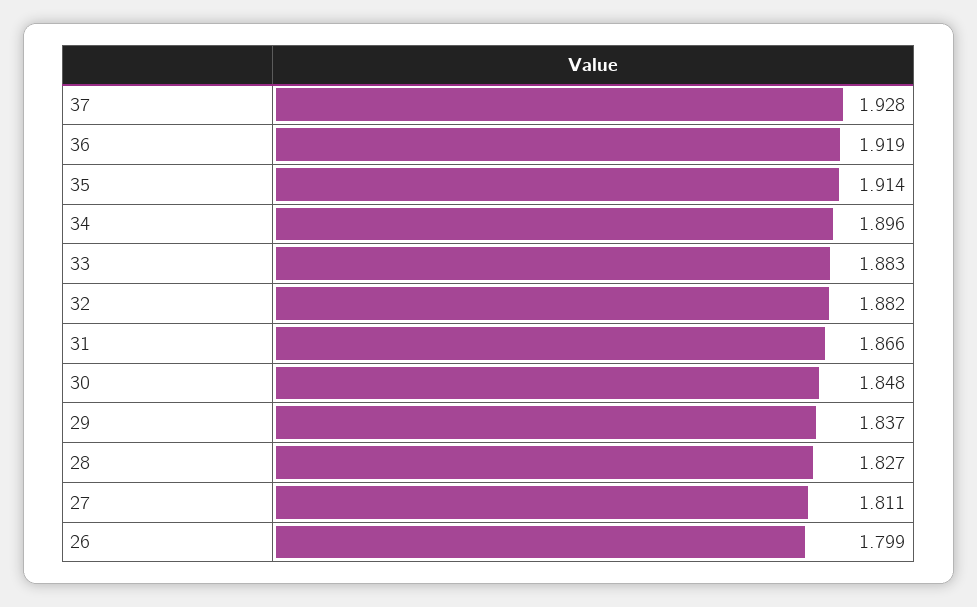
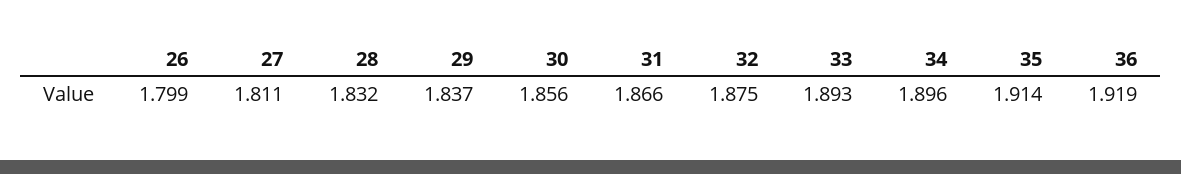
  {
-   "37": 1.928,
    "36": 1.919,
    "35": 1.914,
    "34": 1.896,
-   "33": 1.883,
+   "33": 1.893,
-   "32": 1.882,
+   "32": 1.875,
    "31": 1.866,
-   "30": 1.848,
+   "30": 1.856,
    "29": 1.837,
-   "28": 1.827,
+   "28": 1.832,
    "27": 1.811,
    "26": 1.799
  }

